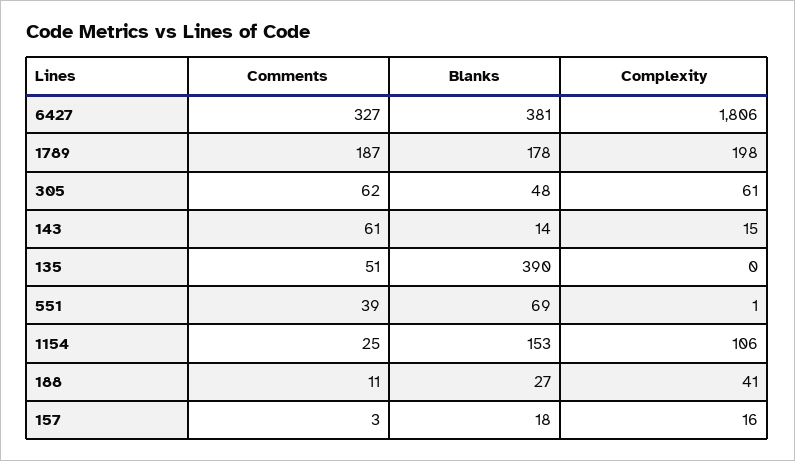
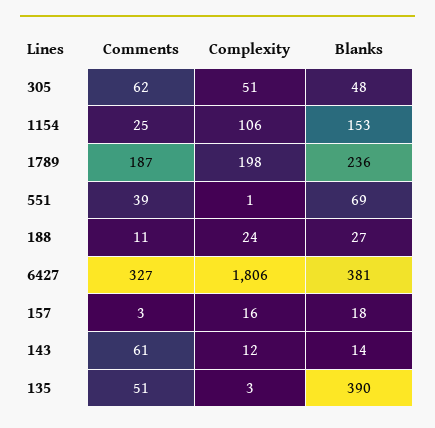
  {
    "Comments": {
      "6427": 327,
      "1789": 187,
      "305": 62,
      "143": 61,
      "135": 51,
      "551": 39,
      "1154": 25,
      "188": 11,
      "157": 3
    },
    "Blanks": {
      "6427": 381,
-     "1789": 178,
+     "1789": 236,
      "305": 48,
      "143": 14,
      "135": 390,
      "551": 69,
      "1154": 153,
      "188": 27,
      "157": 18
    },
    "Complexity": {
      "6427": 1806,
      "1789": 198,
-     "305": 61,
+     "305": 51,
-     "143": 15,
+     "143": 12,
-     "135": 0,
+     "135": 3,
      "551": 1,
      "1154": 106,
-     "188": 41,
+     "188": 24,
      "157": 16
    }
  }

